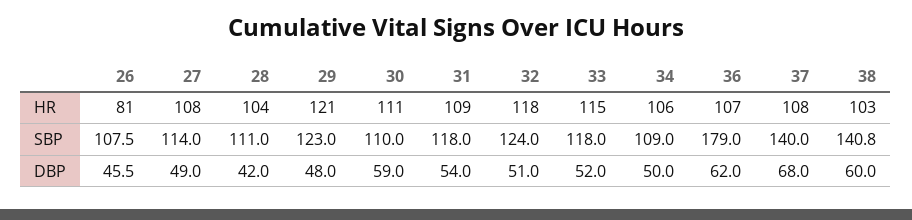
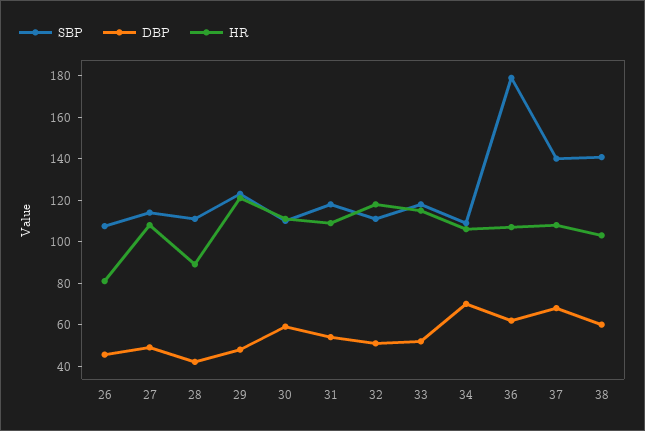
  {
    "HR": {
      "26": 81,
      "27": 108,
-     "28": 104,
+     "28": 90,
      "29": 121,
      "30": 111,
      "31": 109,
      "32": 118,
      "33": 115,
      "34": 106,
      "36": 107,
      "37": 108,
      "38": 103
    },
    "SBP": {
      "26": 107.5,
      "27": 114,
      "28": 111,
      "29": 123,
      "30": 110,
      "31": 118,
-     "32": 124,
+     "32": 110,
      "33": 118,
      "34": 109,
      "36": 179,
      "37": 140,
      "38": 140.8
    },
    "DBP": {
      "26": 45.5,
      "27": 49,
      "28": 42,
      "29": 48,
      "30": 59,
      "31": 54,
      "32": 51,
      "33": 52,
-     "34": 50,
+     "34": 70,
      "36": 62,
      "37": 68,
      "38": 60
    }
  }

